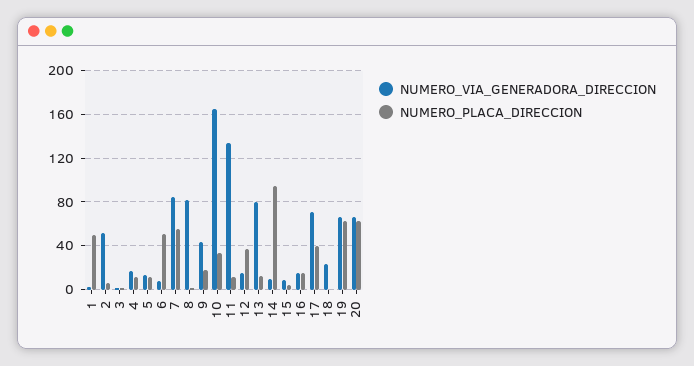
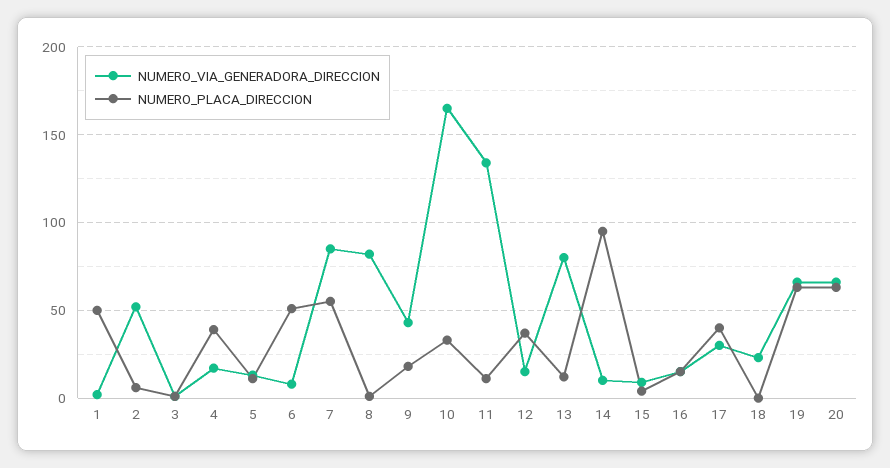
  {
    "NUMERO_VIA_GENERADORA_DIRECCION": {
      "1": 0,
      "2": 50,
      "3": 0,
      "4": 15,
      "5": 15,
      "6": 10,
      "7": 85,
      "8": 80,
      "9": 45,
      "10": 165,
      "11": 135,
      "12": 15,
      "13": 80,
      "14": 10,
      "15": 10,
      "16": 15,
-     "17": 70,
+     "17": 30,
      "18": 25,
      "19": 65,
      "20": 65
    },
    "NUMERO_PLACA_DIRECCION": {
      "1": 50,
      "2": 5,
      "3": 0,
-     "4": 10,
+     "4": 40,
      "5": 10,
      "6": 50,
      "7": 55,
      "8": 0,
      "9": 20,
      "10": 35,
      "11": 10,
      "12": 35,
      "13": 10,
      "14": 95,
      "15": 5,
      "16": 15,
      "17": 40,
      "18": 0,
      "19": 65,
      "20": 65
    }
  }

